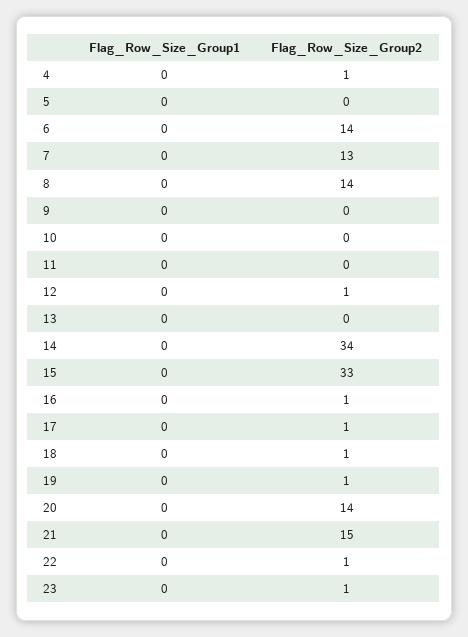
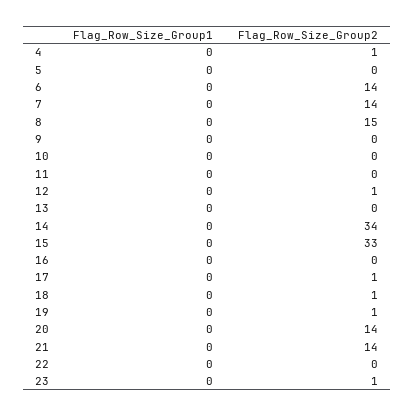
  {
    "Flag_Row_Size_Group1": {
      "4": 0,
      "5": 0,
      "6": 0,
      "7": 0,
      "8": 0,
      "9": 0,
      "10": 0,
      "11": 0,
      "12": 0,
      "13": 0,
      "14": 0,
      "15": 0,
      "16": 0,
      "17": 0,
      "18": 0,
      "19": 0,
      "20": 0,
      "21": 0,
      "22": 0,
      "23": 0
    },
    "Flag_Row_Size_Group2": {
      "4": 1,
      "5": 0,
      "6": 14,
-     "7": 13,
+     "7": 14,
-     "8": 14,
+     "8": 15,
      "9": 0,
      "10": 0,
      "11": 0,
      "12": 1,
      "13": 0,
      "14": 34,
      "15": 33,
-     "16": 1,
+     "16": 0,
      "17": 1,
      "18": 1,
      "19": 1,
      "20": 14,
-     "21": 15,
+     "21": 14,
-     "22": 1,
+     "22": 0,
      "23": 1
    }
  }

